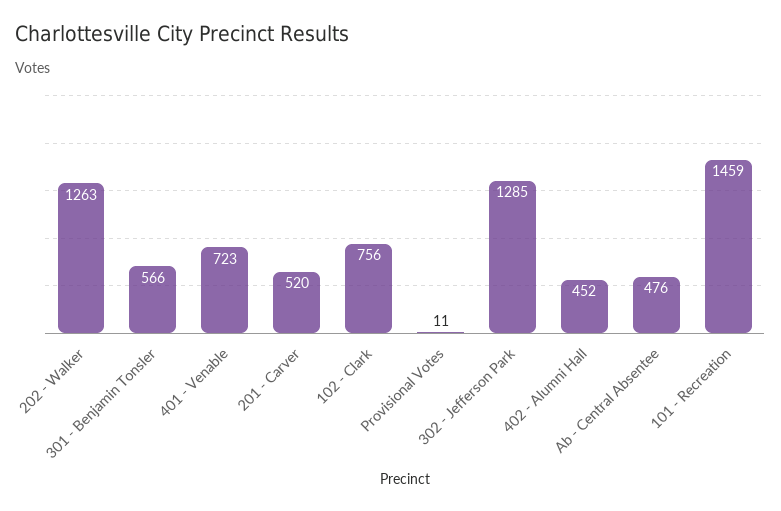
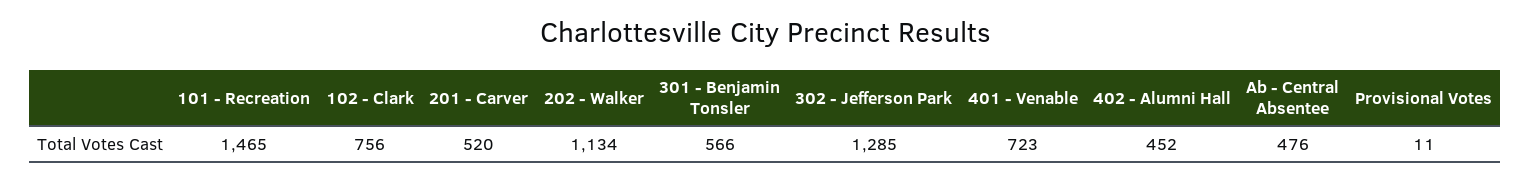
  {
-   "202 - Walker": 1263,
+   "202 - Walker": 1134,
    "301 - Benjamin Tonsler": 566,
    "401 - Venable": 723,
    "201 - Carver": 520,
    "102 - Clark": 756,
    "Provisional Votes": 11,
    "302 - Jefferson Park": 1285,
    "402 - Alumni Hall": 452,
    "Ab - Central Absentee": 476,
-   "101 - Recreation": 1459
+   "101 - Recreation": 1465
  }

